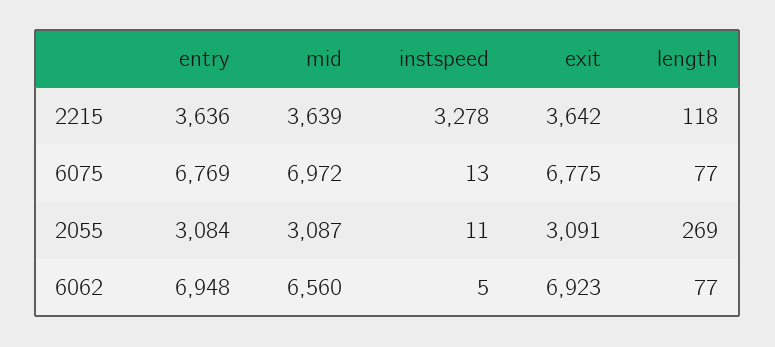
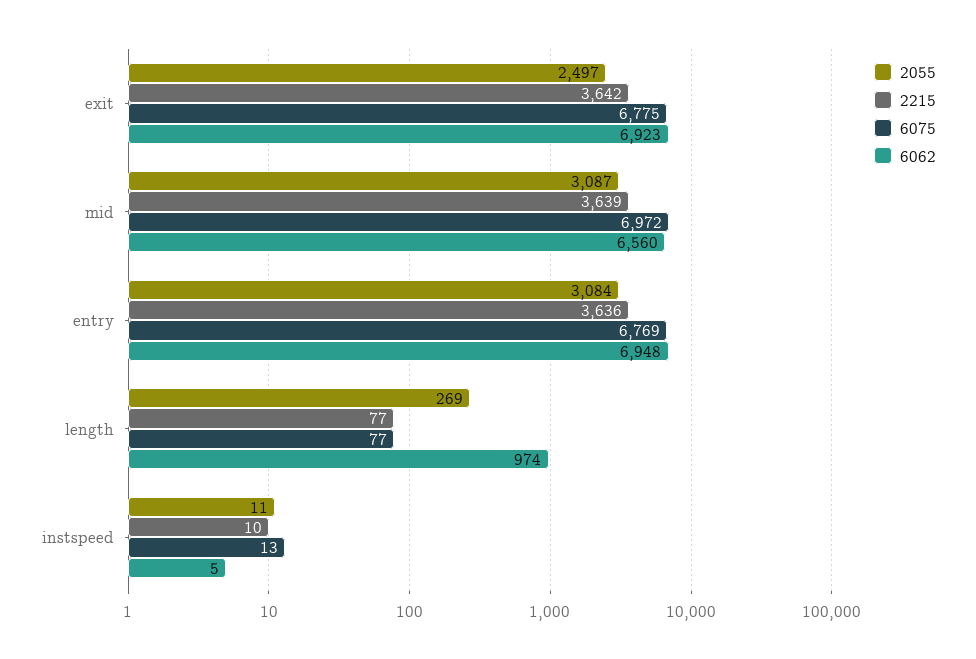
  {
    "2215": {
      "entry": 3636,
      "mid": 3639,
-     "instspeed": 3278,
+     "instspeed": 10,
      "exit": 3642,
-     "length": 118
+     "length": 77
    },
    "6075": {
      "entry": 6769,
      "mid": 6972,
      "instspeed": 13,
      "exit": 6775,
      "length": 77
    },
    "2055": {
      "entry": 3084,
      "mid": 3087,
      "instspeed": 11,
-     "exit": 3091,
+     "exit": 2497,
      "length": 269
    },
    "6062": {
      "entry": 6948,
      "mid": 6560,
      "instspeed": 5,
      "exit": 6923,
-     "length": 77
+     "length": 974
    }
  }

